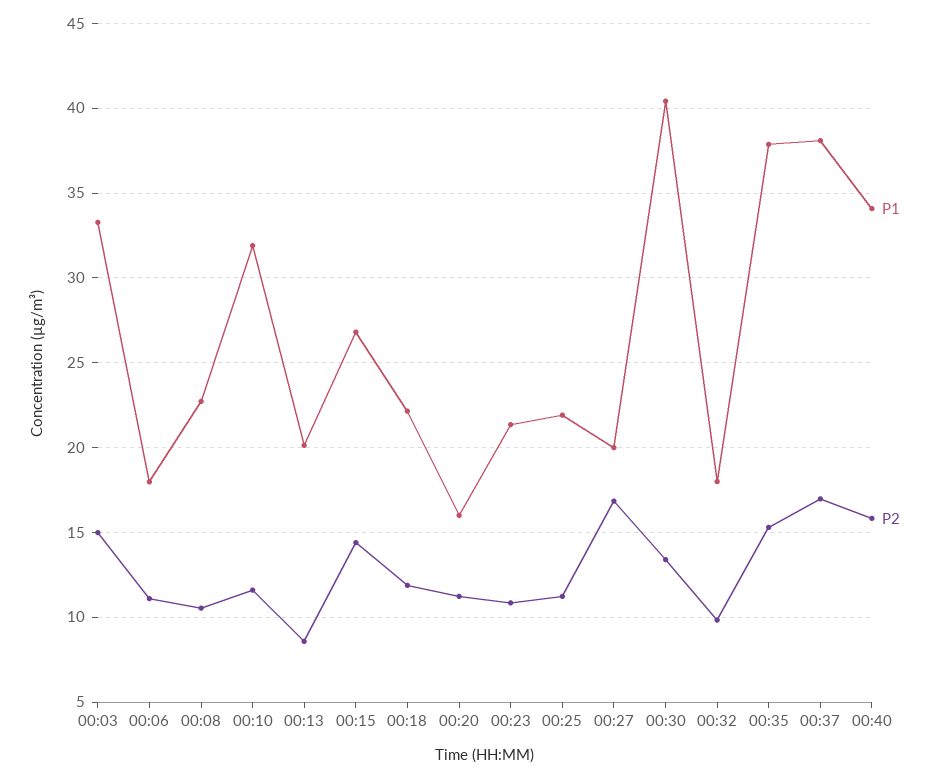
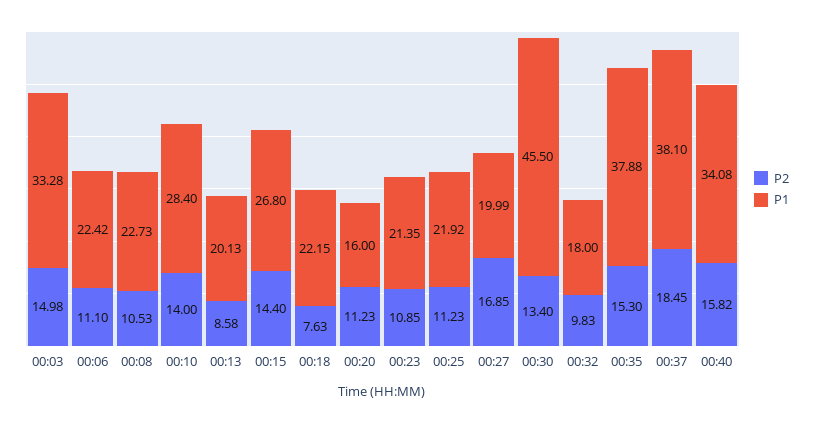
  {
    "P1": {
      "00:03": 33.28,
-     "00:06": 18,
+     "00:06": 22.42,
      "00:08": 22.73,
-     "00:10": 32,
+     "00:10": 28.4,
      "00:13": 20.13,
      "00:15": 26.8,
      "00:18": 22.15,
      "00:20": 16,
      "00:23": 21.35,
      "00:25": 21.92,
      "00:27": 19.99,
-     "00:30": 40.5,
+     "00:30": 45.5,
      "00:32": 18,
      "00:35": 37.88,
      "00:37": 38.1,
      "00:40": 34.08
    },
    "P2": {
      "00:03": 14.98,
      "00:06": 11.1,
      "00:08": 10.53,
-     "00:10": 11.5,
+     "00:10": 14,
      "00:13": 8.58,
      "00:15": 14.4,
-     "00:18": 12,
+     "00:18": 7.63,
      "00:20": 11.23,
      "00:23": 10.85,
      "00:25": 11.23,
      "00:27": 16.85,
      "00:30": 13.4,
      "00:32": 9.83,
      "00:35": 15.3,
-     "00:37": 17,
+     "00:37": 18.45,
      "00:40": 15.82
    }
  }

